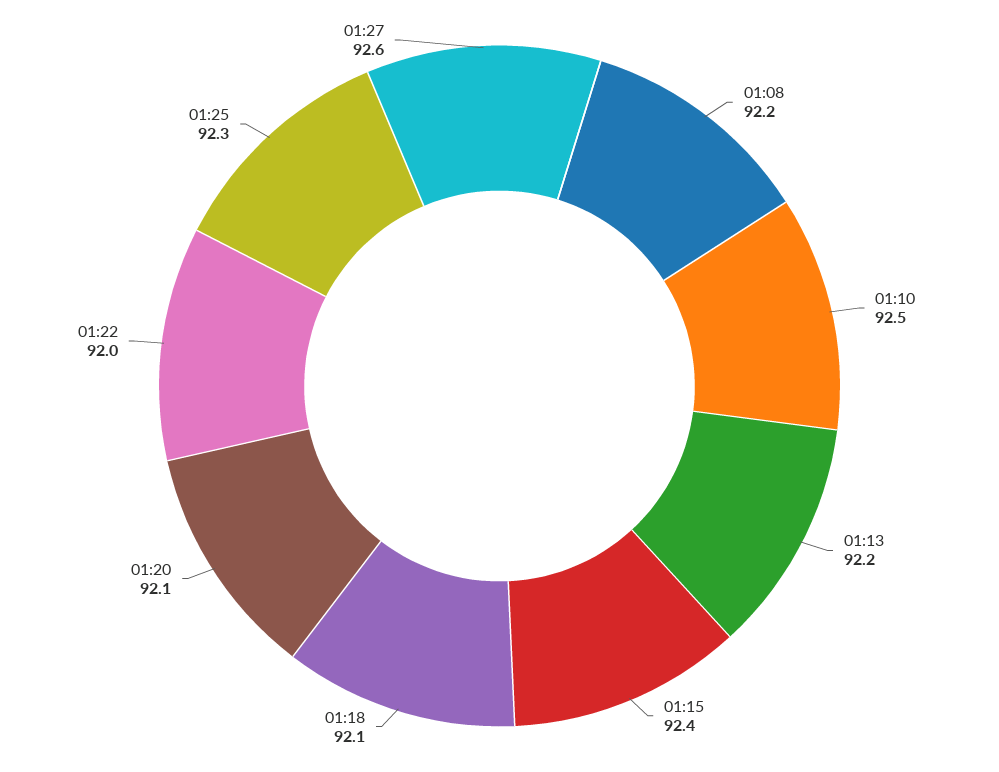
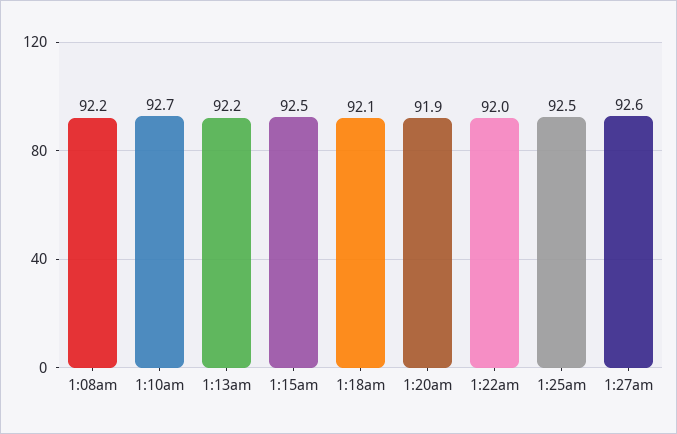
  {
    "01:08": 92.2,
-   "01:10": 92.5,
+   "01:10": 92.7,
    "01:13": 92.2,
-   "01:15": 92.4,
+   "01:15": 92.5,
    "01:18": 92.1,
-   "01:20": 92.1,
+   "01:20": 91.9,
    "01:22": 92,
-   "01:25": 92.3,
+   "01:25": 92.5,
    "01:27": 92.6
  }

